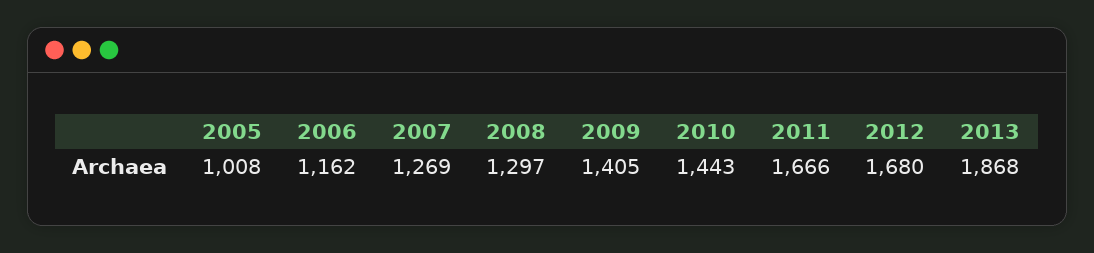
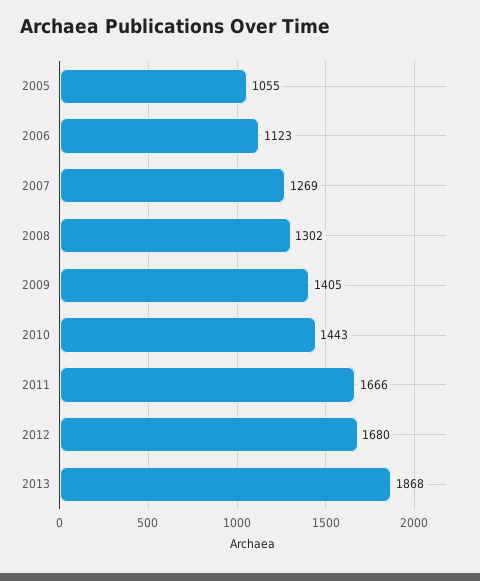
  {
-   "2005": 1008,
+   "2005": 1055,
-   "2006": 1162,
+   "2006": 1123,
    "2007": 1269,
-   "2008": 1297,
+   "2008": 1302,
    "2009": 1405,
    "2010": 1443,
    "2011": 1666,
    "2012": 1680,
    "2013": 1868
  }

